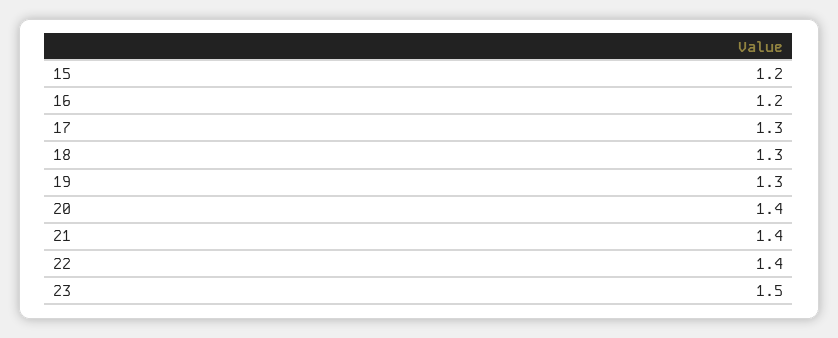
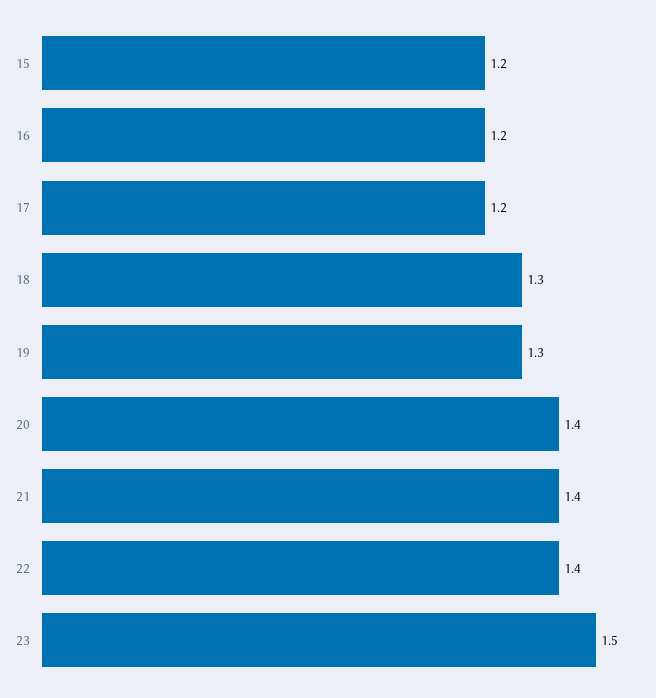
  {
    "15": 1.2,
    "16": 1.2,
-   "17": 1.3,
+   "17": 1.2,
    "18": 1.3,
    "19": 1.3,
    "20": 1.4,
    "21": 1.4,
    "22": 1.4,
    "23": 1.5
  }

